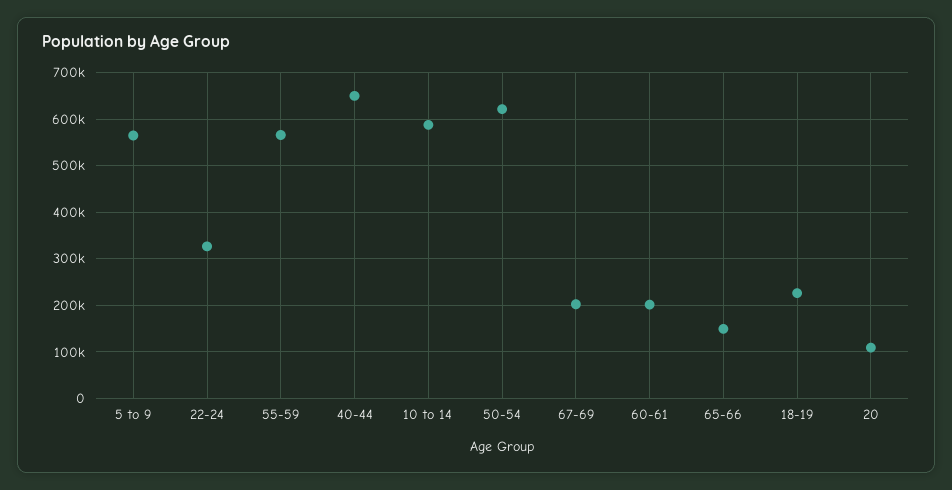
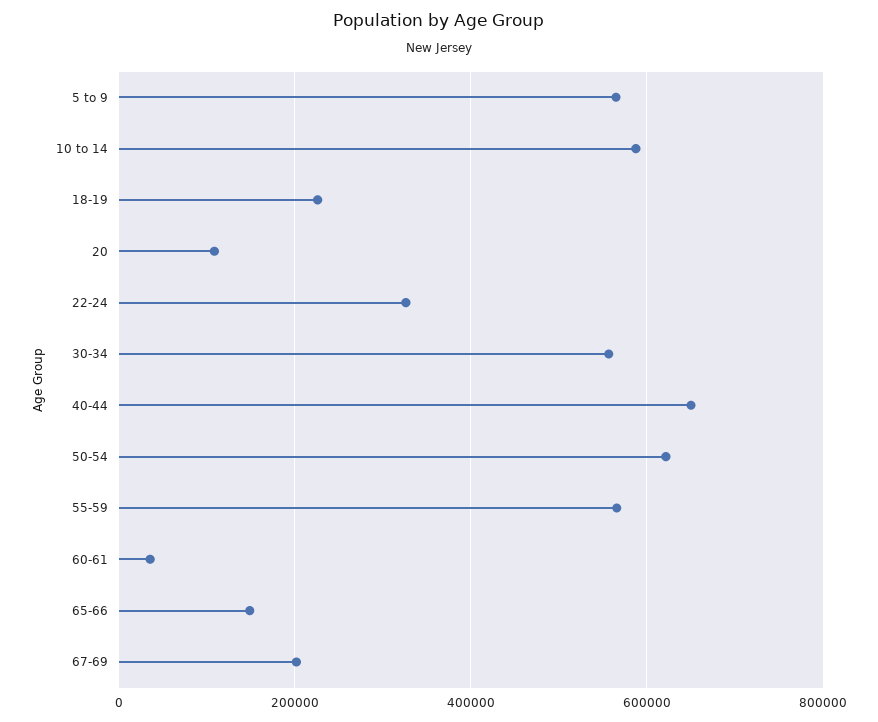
  {
    "5 to 9": 560000,
    "22-24": 320000,
    "55-59": 560000,
    "40-44": 640000,
    "10 to 14": 580000,
    "50-54": 620000,
    "67-69": 200000,
-   "60-61": 200000,
+   "60-61": 40000,
    "65-66": 140000,
    "18-19": 220000,
-   "20": 100000
+   "20": 100000,
+   "30-34": 560000
  }

